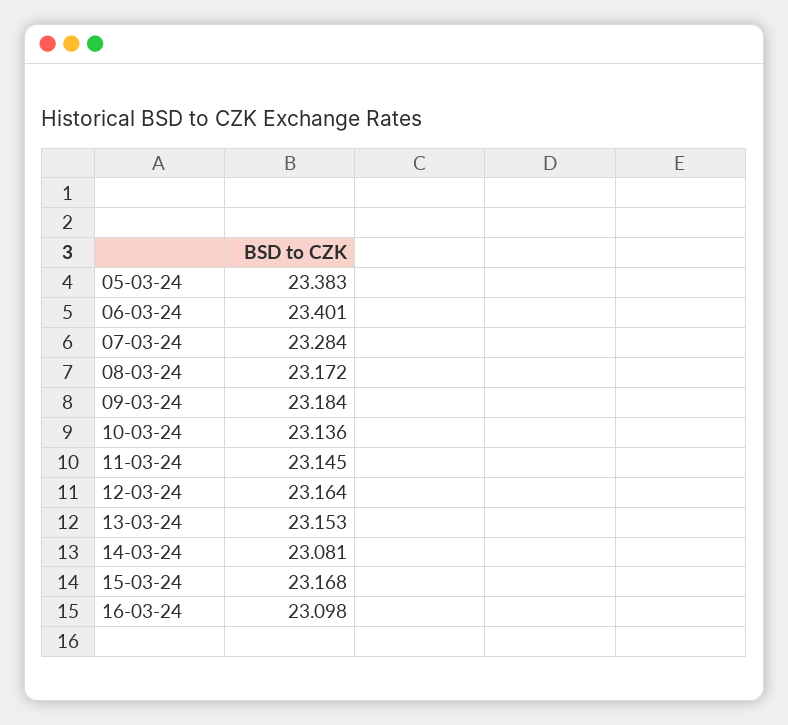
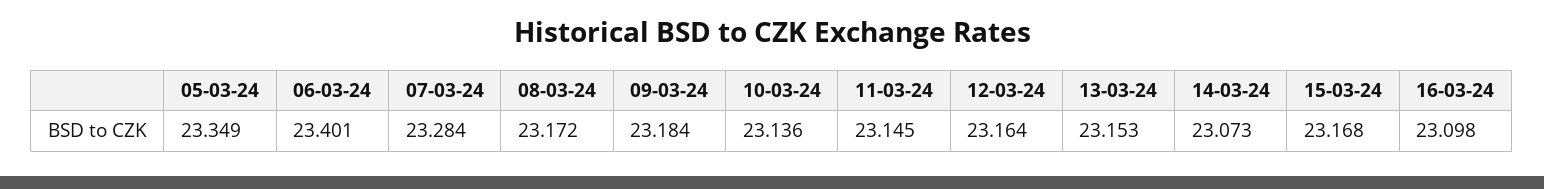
  {
-   "05-03-24": 23.383,
+   "05-03-24": 23.349,
    "06-03-24": 23.401,
    "07-03-24": 23.284,
    "08-03-24": 23.172,
    "09-03-24": 23.184,
    "10-03-24": 23.136,
    "11-03-24": 23.145,
    "12-03-24": 23.164,
    "13-03-24": 23.153,
-   "14-03-24": 23.081,
+   "14-03-24": 23.073,
    "15-03-24": 23.168,
    "16-03-24": 23.098
  }

